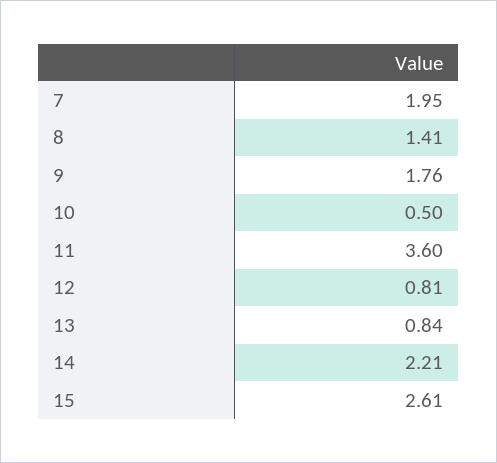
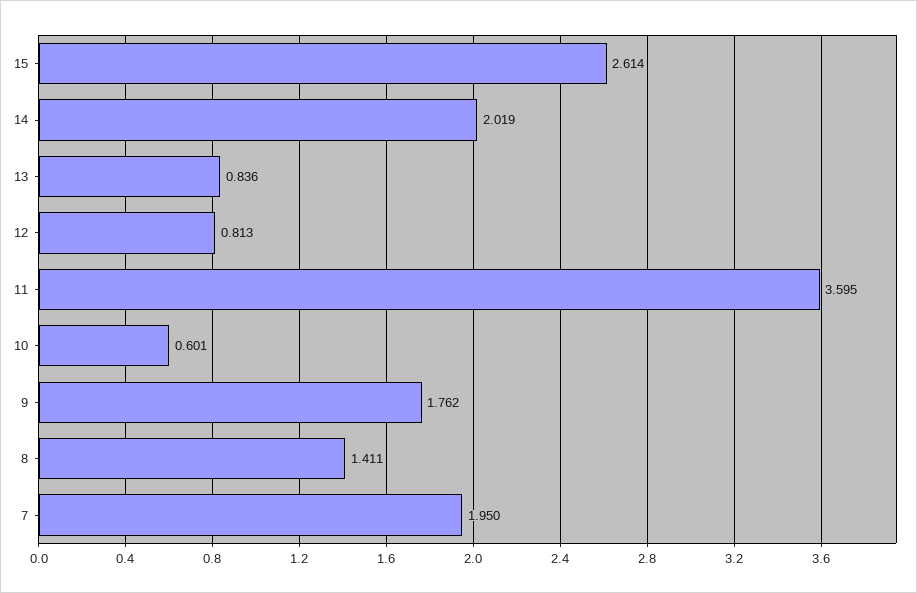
  {
    "7": 1.95,
    "8": 1.411,
    "9": 1.762,
-   "10": 0.5,
+   "10": 0.601,
    "11": 3.595,
    "12": 0.813,
    "13": 0.836,
-   "14": 2.21,
+   "14": 2.019,
    "15": 2.614
  }

